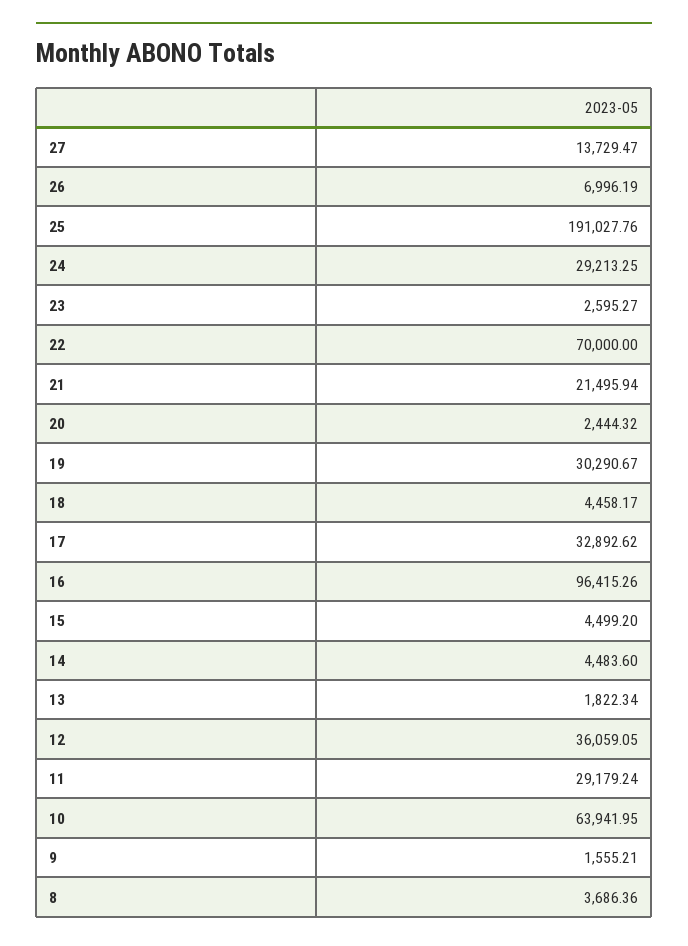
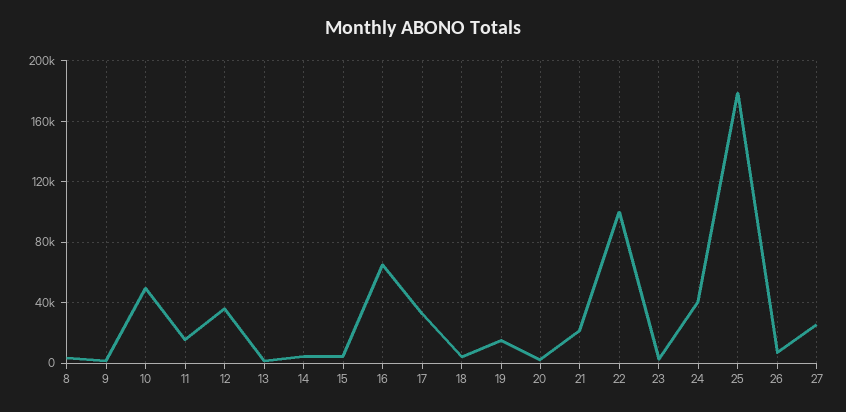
  {
-   "27": 13729.47,
+   "27": 25000,
    "26": 6996.19,
-   "25": 191027.76,
+   "25": 180000,
-   "24": 29213.25,
+   "24": 40000,
    "23": 2595.27,
-   "22": 70000,
+   "22": 100000,
    "21": 21495.94,
    "20": 2444.32,
-   "19": 30290.67,
+   "19": 15000,
    "18": 4458.17,
    "17": 32892.62,
-   "16": 96415.26,
+   "16": 65000,
    "15": 4499.2,
    "14": 4483.6,
    "13": 1822.34,
    "12": 36059.05,
-   "11": 29179.24,
+   "11": 15000,
-   "10": 63941.95,
+   "10": 50000,
    "9": 1555.21,
    "8": 3686.36
  }

